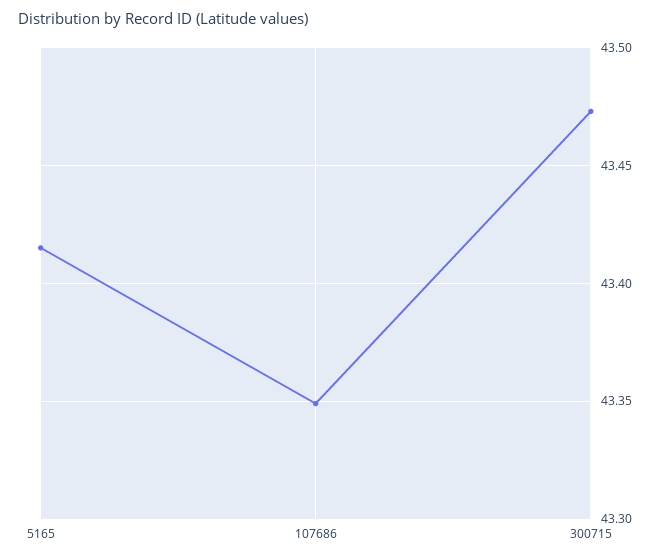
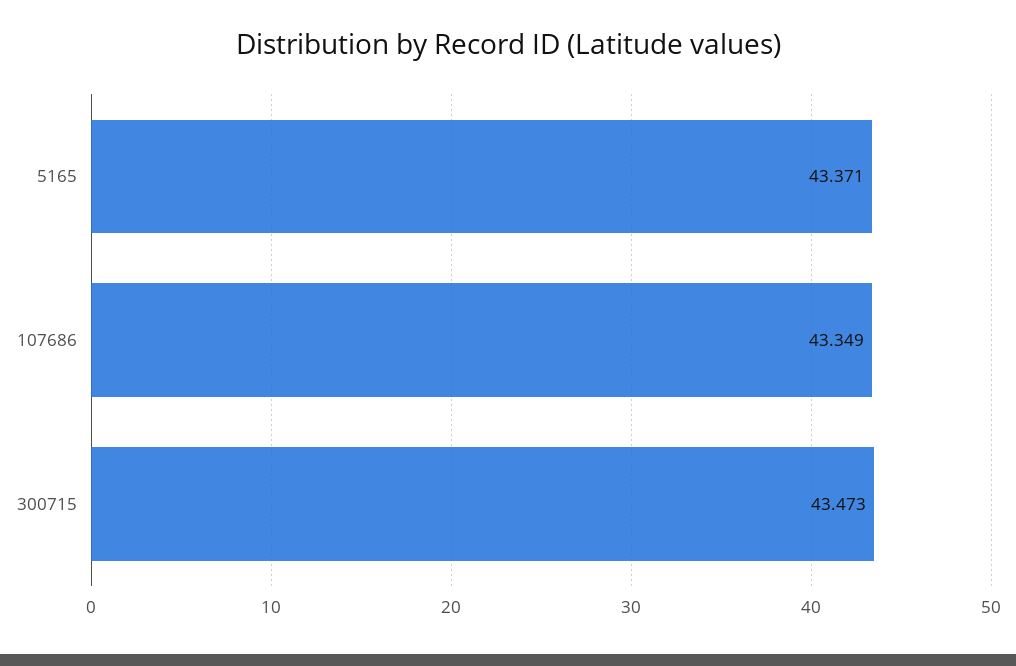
  {
-   "5165": 43.415,
+   "5165": 43.371,
    "107686": 43.349,
    "300715": 43.473
  }

